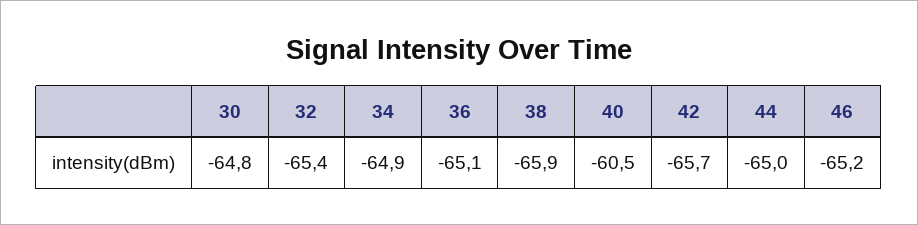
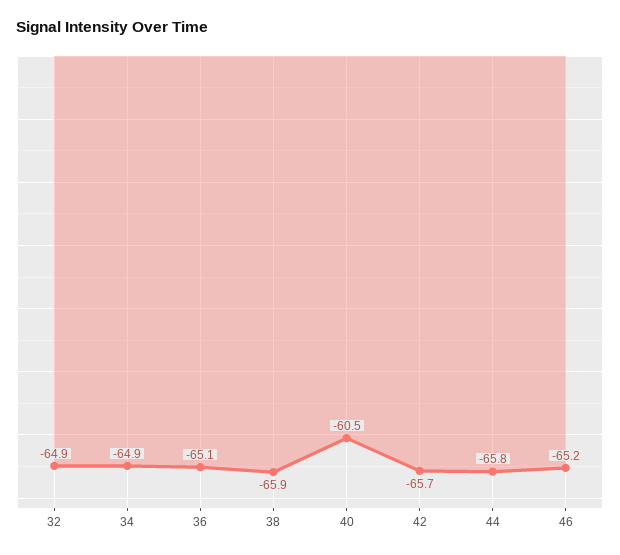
  {
-   "30": -64.8,
-   "32": -65.4,
+   "32": -64.9,
    "34": -64.9,
    "36": -65.1,
    "38": -65.9,
    "40": -60.5,
    "42": -65.7,
-   "44": -65,
+   "44": -65.8,
    "46": -65.2
  }

